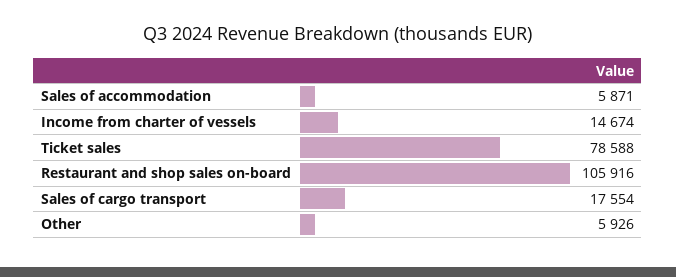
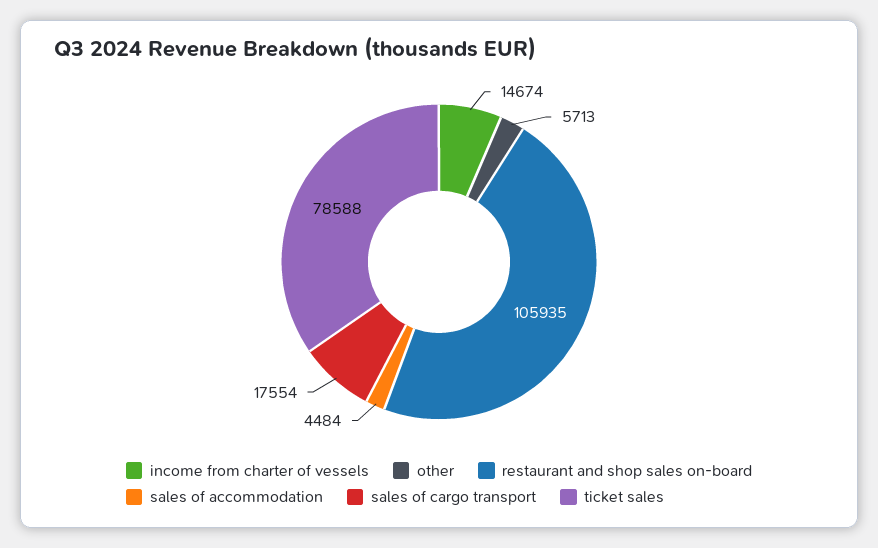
  {
-   "Sales of accommodation": 5871,
+   "Sales of accommodation": 4484,
    "Income from charter of vessels": 14674,
    "Ticket sales": 78588,
-   "Restaurant and shop sales on-board": 105916,
+   "Restaurant and shop sales on-board": 105935,
    "Sales of cargo transport": 17554,
-   "Other": 5926
+   "Other": 5713
  }

